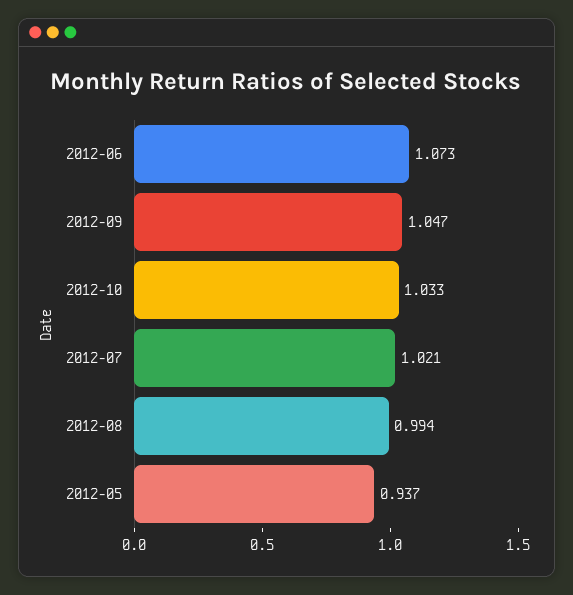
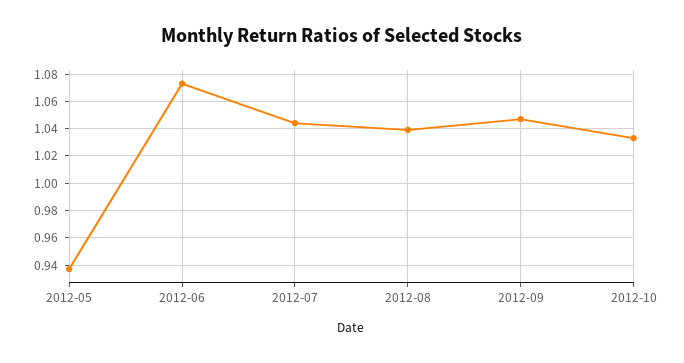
  {
    "2012-06": 1.073,
    "2012-09": 1.047,
    "2012-10": 1.033,
-   "2012-07": 1.021,
+   "2012-07": 1.045,
-   "2012-08": 0.994,
+   "2012-08": 1.04,
    "2012-05": 0.937
  }

